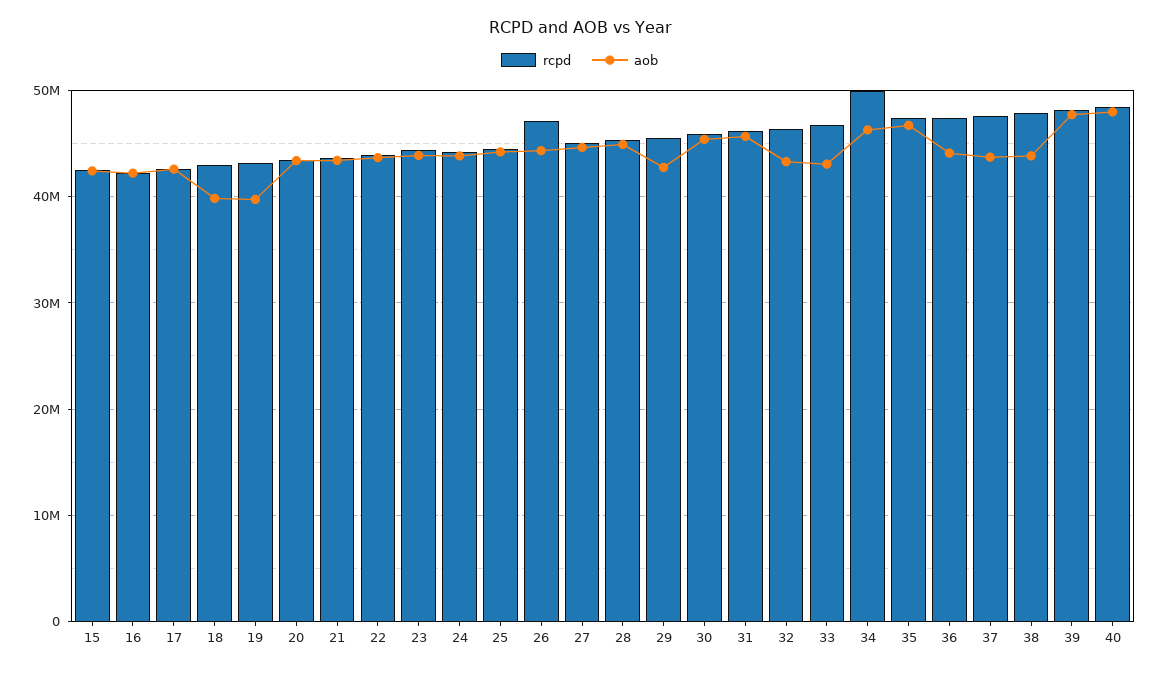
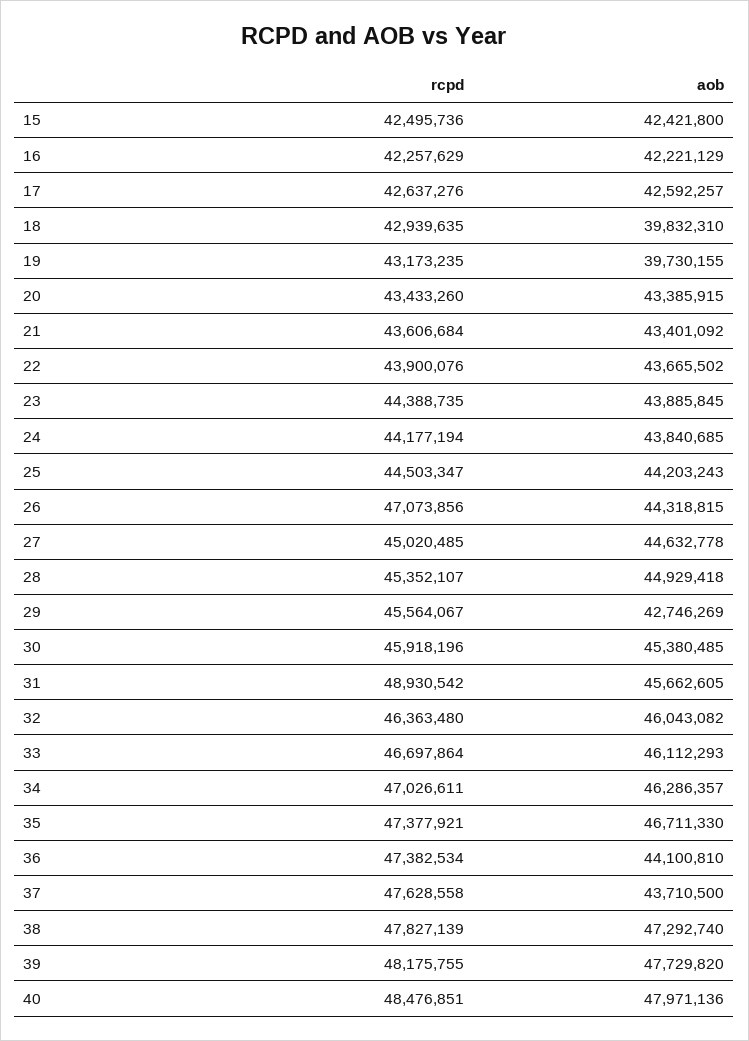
  {
    "rcpd": {
      "15": 42495736,
      "16": 42257629,
      "17": 42637276,
      "18": 42939635,
      "19": 43173235,
      "20": 43433260,
      "21": 43606684,
      "22": 43900076,
      "23": 44388735,
      "24": 44177194,
      "25": 44503347,
      "26": 47073856,
      "27": 45020485,
      "28": 45352107,
      "29": 45564067,
      "30": 45918196,
-     "31": 46000000,
+     "31": 48930542,
      "32": 46363480,
      "33": 46697864,
-     "34": 50000000,
+     "34": 47026611,
      "35": 47377921,
      "36": 47382534,
      "37": 47628558,
      "38": 47827139,
      "39": 48175755,
      "40": 48476851
    },
    "aob": {
      "15": 42421800,
      "16": 42221129,
      "17": 42592257,
      "18": 39832310,
      "19": 39730155,
      "20": 43385915,
      "21": 43401092,
      "22": 43665502,
      "23": 43885845,
      "24": 43840685,
      "25": 44203243,
      "26": 44318815,
      "27": 44632778,
      "28": 44929418,
      "29": 42746269,
      "30": 45380485,
      "31": 45662605,
-     "32": 43000000,
+     "32": 46043082,
-     "33": 43000000,
+     "33": 46112293,
      "34": 46286357,
      "35": 46711330,
      "36": 44100810,
      "37": 43710500,
-     "38": 44000000,
+     "38": 47292740,
      "39": 47729820,
      "40": 47971136
    }
  }

